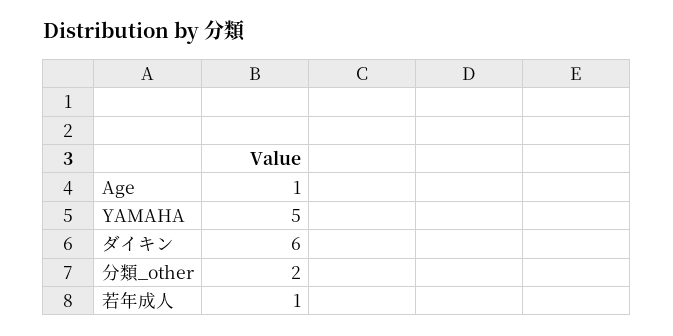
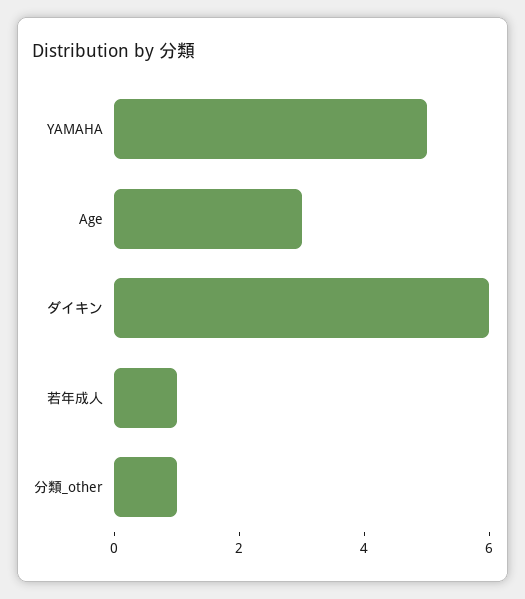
  {
-   "Age": 1,
+   "Age": 3,
    "YAMAHA": 5,
    "ダイキン": 6,
-   "分類_other": 2,
+   "分類_other": 1,
    "若年成人": 1
  }

